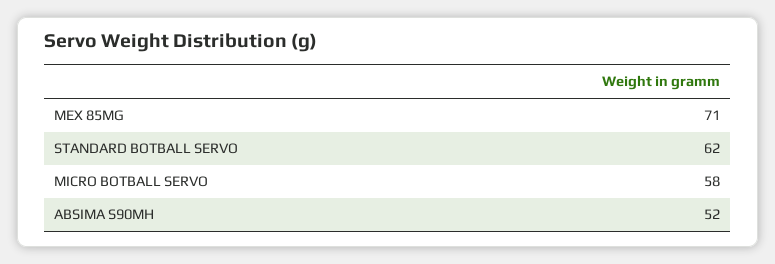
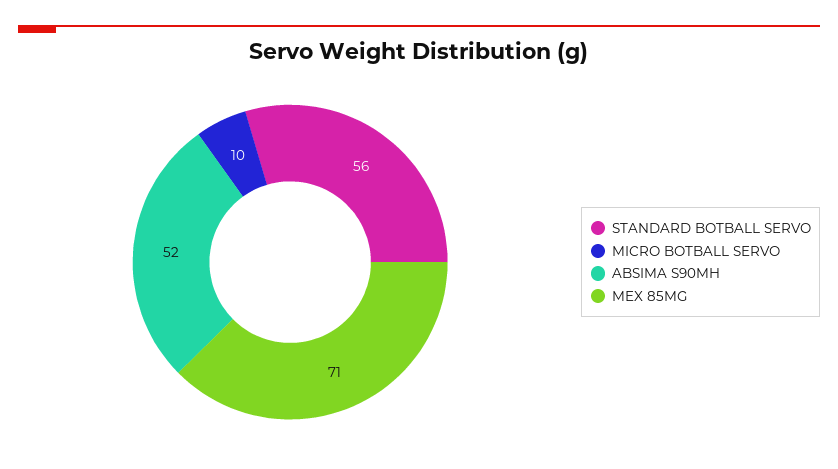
  {
    "MEX 85MG": 71,
-   "STANDARD BOTBALL SERVO": 62,
+   "STANDARD BOTBALL SERVO": 56,
-   "MICRO BOTBALL SERVO": 58,
+   "MICRO BOTBALL SERVO": 10,
    "ABSIMA S90MH": 52
  }

